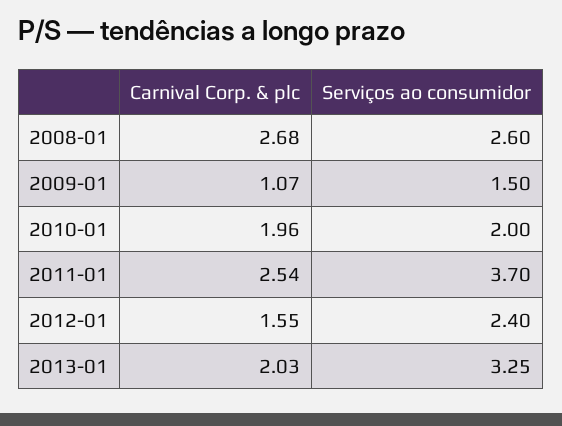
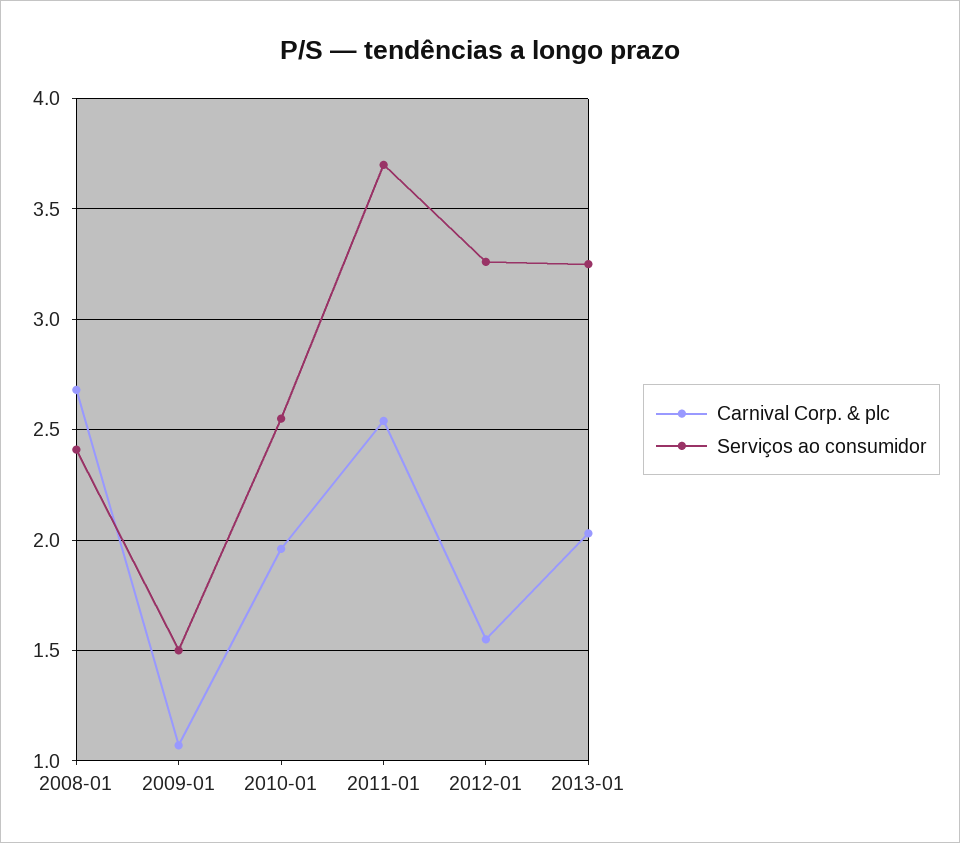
  {
    "Carnival Corp. & plc": {
      "2008-01": 2.68,
      "2009-01": 1.07,
      "2010-01": 1.96,
      "2011-01": 2.54,
      "2012-01": 1.55,
      "2013-01": 2.03
    },
    "Serviços ao consumidor": {
-     "2008-01": 2.6,
+     "2008-01": 2.4,
      "2009-01": 1.5,
-     "2010-01": 2,
+     "2010-01": 2.55,
      "2011-01": 3.7,
-     "2012-01": 2.4,
+     "2012-01": 3.25,
      "2013-01": 3.25
    }
  }

